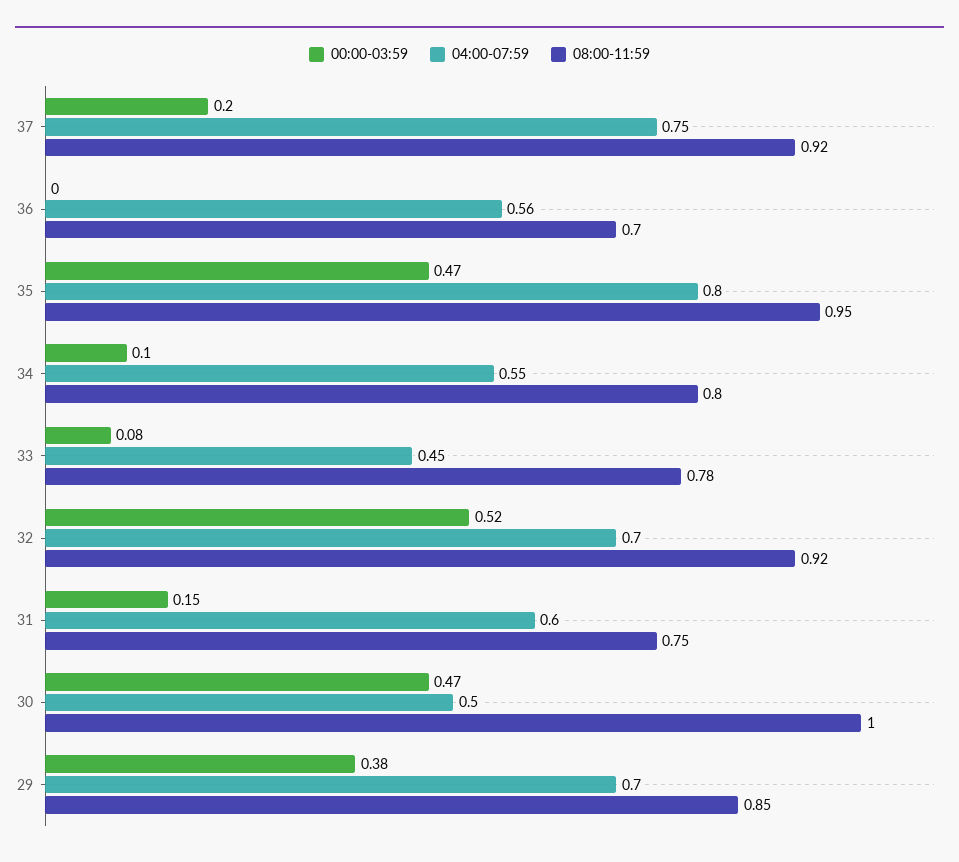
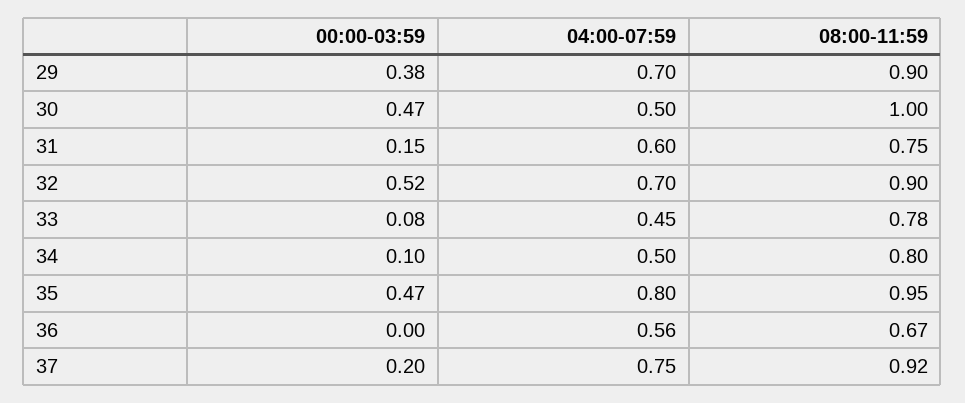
  {
    "00:00-03:59": {
      "37": 0.2,
      "36": 0,
      "35": 0.47,
      "34": 0.1,
      "33": 0.08,
      "32": 0.52,
      "31": 0.15,
      "30": 0.47,
      "29": 0.38
    },
    "04:00-07:59": {
      "37": 0.75,
      "36": 0.56,
      "35": 0.8,
-     "34": 0.55,
+     "34": 0.5,
      "33": 0.45,
      "32": 0.7,
      "31": 0.6,
      "30": 0.5,
      "29": 0.7
    },
    "08:00-11:59": {
      "37": 0.92,
-     "36": 0.7,
+     "36": 0.67,
      "35": 0.95,
      "34": 0.8,
      "33": 0.78,
-     "32": 0.92,
+     "32": 0.9,
      "31": 0.75,
      "30": 1,
-     "29": 0.85
+     "29": 0.9
    }
  }

